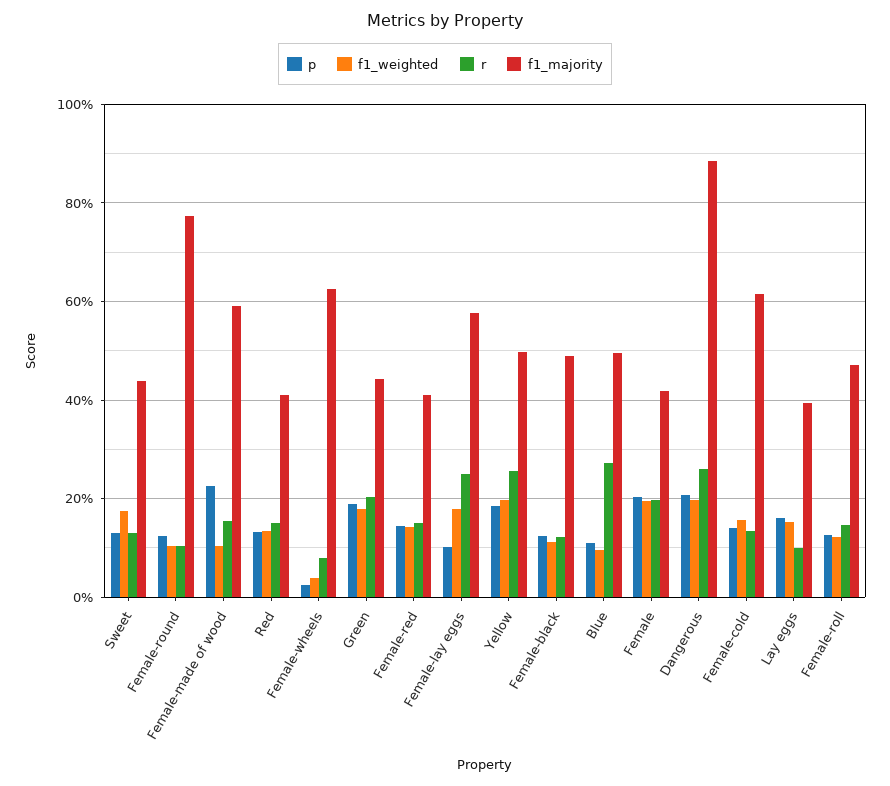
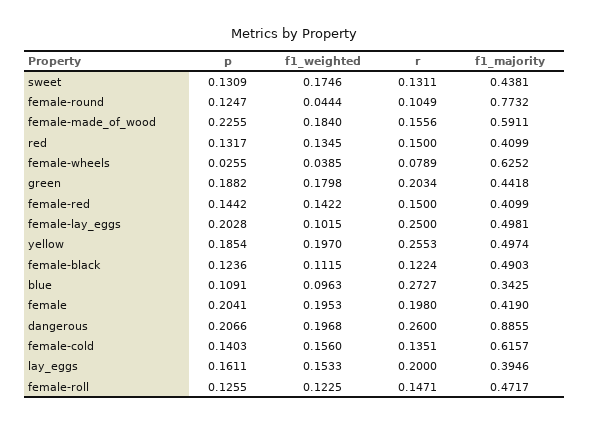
  {
    "p": {
      "Sweet": 0.1309,
      "Female-round": 0.1247,
      "Female-made of wood": 0.2255,
      "Red": 0.1317,
      "Female-wheels": 0.0255,
      "Green": 0.1882,
      "Female-red": 0.1442,
-     "Female-lay eggs": 0.1,
+     "Female-lay eggs": 0.2028,
      "Yellow": 0.1854,
      "Female-black": 0.1236,
      "Blue": 0.1091,
      "Female": 0.2041,
      "Dangerous": 0.2066,
      "Female-cold": 0.1403,
      "Lay eggs": 0.1611,
      "Female-roll": 0.1255
    },
    "f1_weighted": {
      "Sweet": 0.1746,
-     "Female-round": 0.1,
+     "Female-round": 0.0444,
-     "Female-made of wood": 0.1,
+     "Female-made of wood": 0.184,
      "Red": 0.1345,
      "Female-wheels": 0.0385,
      "Green": 0.1798,
      "Female-red": 0.1422,
-     "Female-lay eggs": 0.18,
+     "Female-lay eggs": 0.1015,
      "Yellow": 0.197,
      "Female-black": 0.1115,
      "Blue": 0.0963,
      "Female": 0.1953,
      "Dangerous": 0.1968,
      "Female-cold": 0.156,
      "Lay eggs": 0.1533,
      "Female-roll": 0.1225
    },
    "r": {
      "Sweet": 0.1311,
      "Female-round": 0.1049,
      "Female-made of wood": 0.1556,
      "Red": 0.15,
      "Female-wheels": 0.0789,
      "Green": 0.2034,
      "Female-red": 0.15,
      "Female-lay eggs": 0.25,
      "Yellow": 0.2553,
      "Female-black": 0.1224,
      "Blue": 0.2727,
      "Female": 0.198,
      "Dangerous": 0.26,
      "Female-cold": 0.1351,
-     "Lay eggs": 0.1,
+     "Lay eggs": 0.2,
      "Female-roll": 0.1471
    },
    "f1_majority": {
      "Sweet": 0.4381,
      "Female-round": 0.7732,
      "Female-made of wood": 0.5911,
      "Red": 0.4099,
      "Female-wheels": 0.6252,
      "Green": 0.4418,
      "Female-red": 0.4099,
-     "Female-lay eggs": 0.58,
+     "Female-lay eggs": 0.4981,
      "Yellow": 0.4974,
      "Female-black": 0.4903,
-     "Blue": 0.5,
+     "Blue": 0.3425,
      "Female": 0.419,
      "Dangerous": 0.8855,
      "Female-cold": 0.6157,
      "Lay eggs": 0.3946,
      "Female-roll": 0.4717
    }
  }

